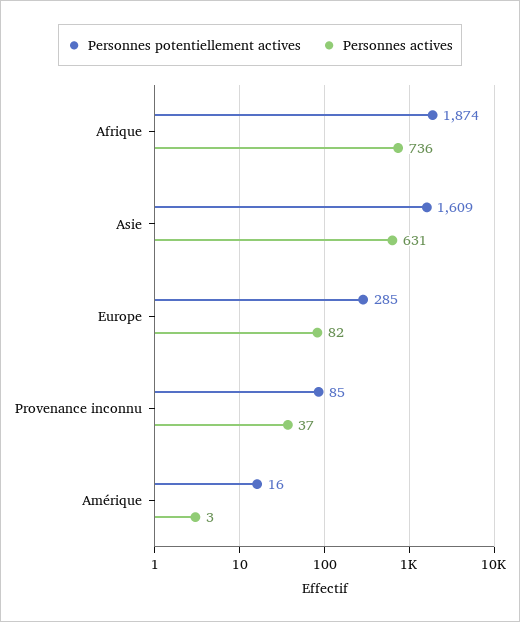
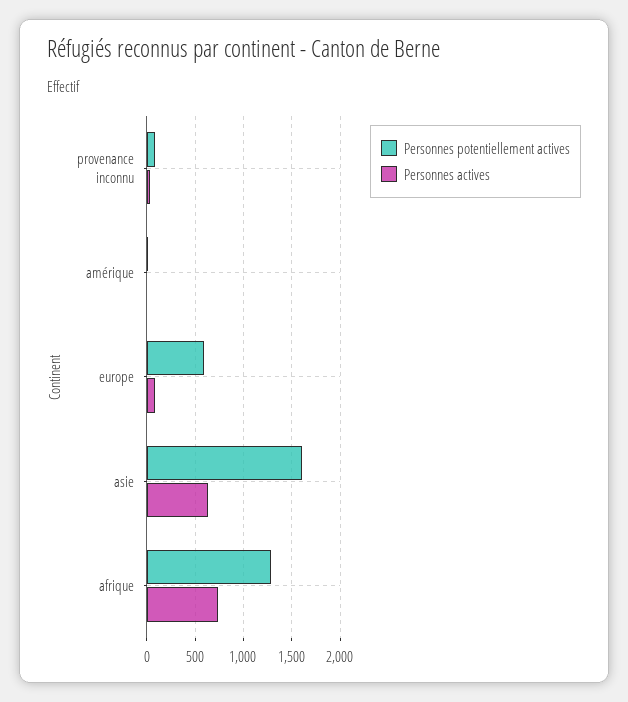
  {
    "Personnes potentiellement actives": {
-     "Afrique": 1874,
+     "Afrique": 1300,
      "Asie": 1609,
-     "Europe": 285,
+     "Europe": 600,
      "Provenance inconnu": 85,
      "Amérique": 16
    },
    "Personnes actives": {
      "Afrique": 736,
      "Asie": 631,
      "Europe": 82,
      "Provenance inconnu": 37,
      "Amérique": 3
    }
  }

